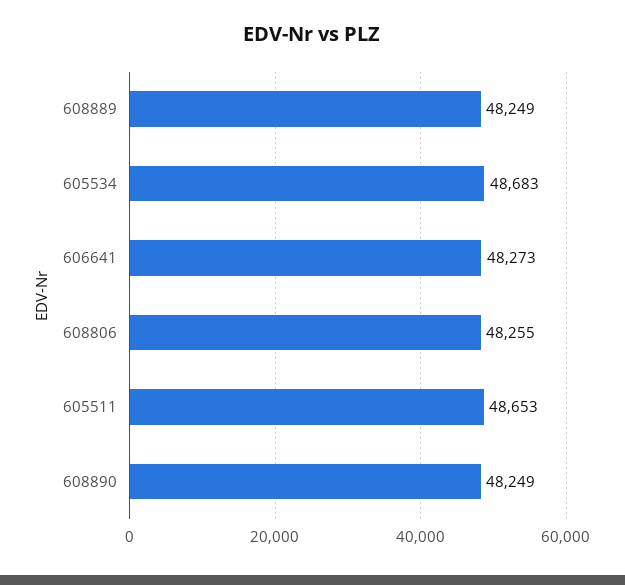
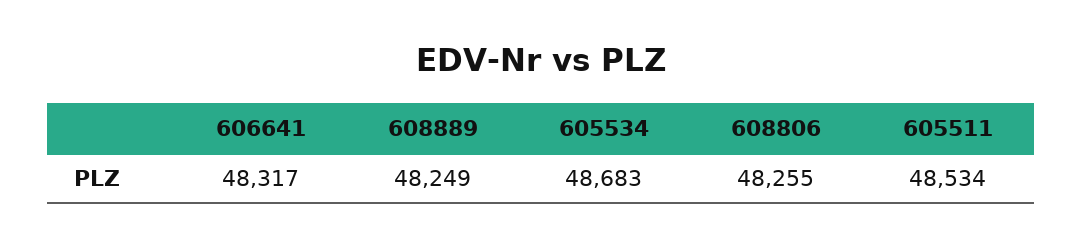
  {
    "608889": 48249,
    "605534": 48683,
-   "606641": 48273,
+   "606641": 48317,
    "608806": 48255,
-   "605511": 48653,
+   "605511": 48534
-   "608890": 48249
  }

